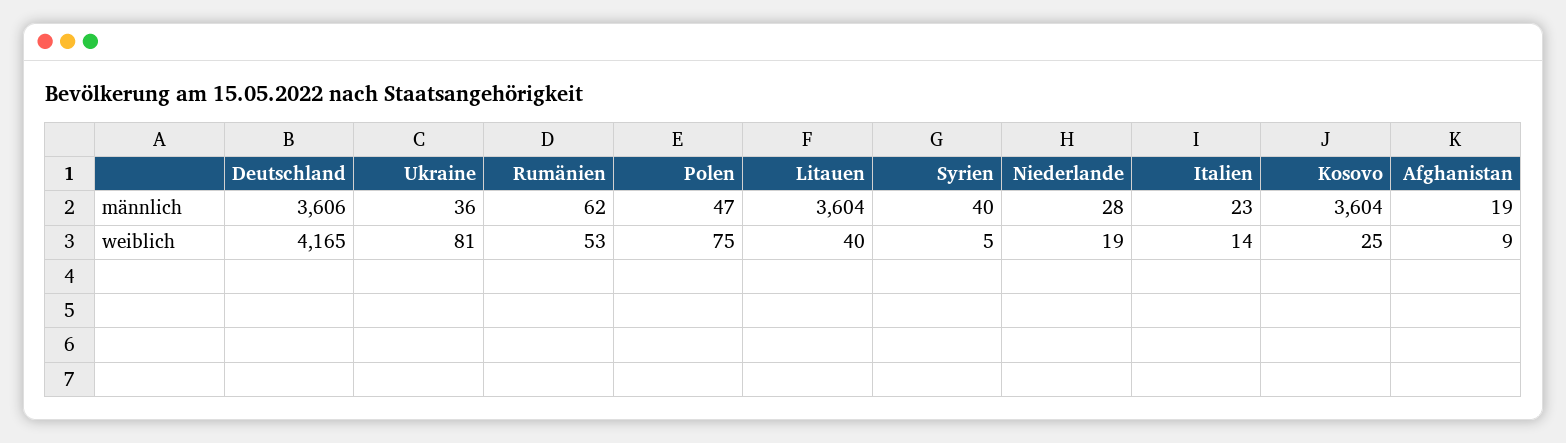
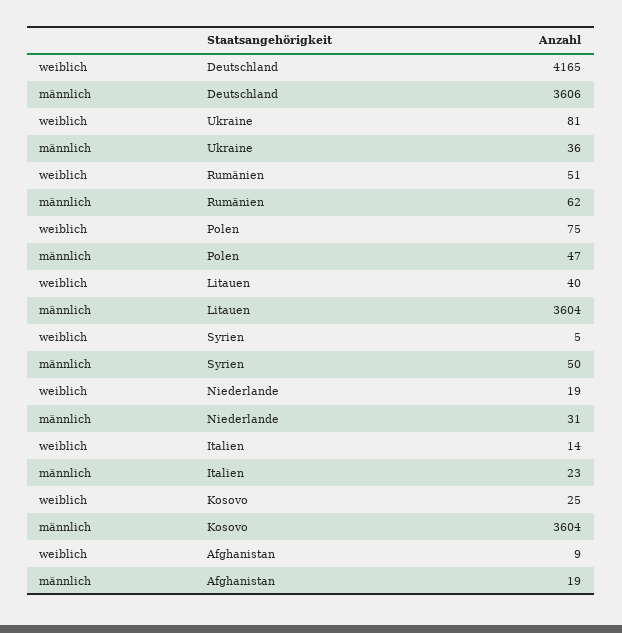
  {
    "Deutschland": {
      "männlich": 3606,
      "weiblich": 4165
    },
    "Ukraine": {
      "männlich": 36,
      "weiblich": 81
    },
    "Rumänien": {
      "männlich": 62,
-     "weiblich": 53
+     "weiblich": 51
    },
    "Polen": {
      "männlich": 47,
      "weiblich": 75
    },
    "Litauen": {
      "männlich": 3604,
      "weiblich": 40
    },
    "Syrien": {
-     "männlich": 40,
+     "männlich": 50,
      "weiblich": 5
    },
    "Niederlande": {
-     "männlich": 28,
+     "männlich": 31,
      "weiblich": 19
    },
    "Italien": {
      "männlich": 23,
      "weiblich": 14
    },
    "Kosovo": {
      "männlich": 3604,
      "weiblich": 25
    },
    "Afghanistan": {
      "männlich": 19,
      "weiblich": 9
    }
  }

